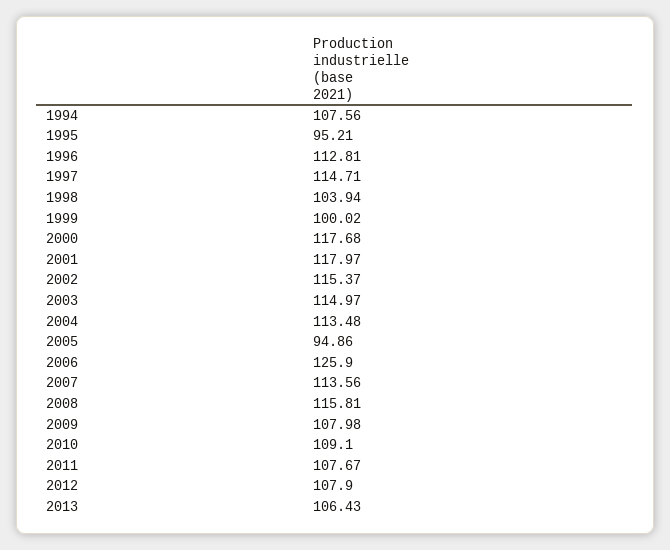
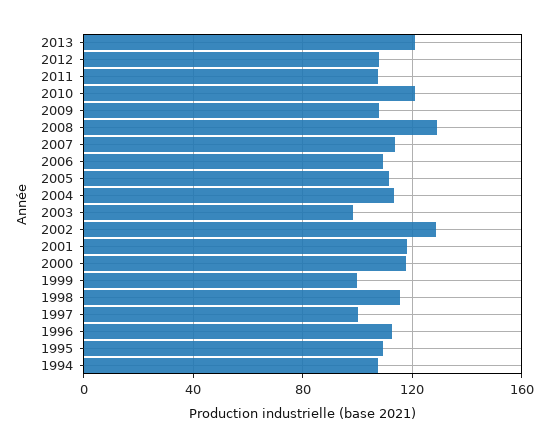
  {
    "1994": 107.56,
-   "1995": 95.21,
+   "1995": 110,
    "1996": 112.81,
-   "1997": 114.71,
+   "1997": 100,
-   "1998": 103.94,
+   "1998": 115,
    "1999": 100.02,
    "2000": 117.68,
    "2001": 117.97,
-   "2002": 115.37,
+   "2002": 130,
-   "2003": 114.97,
+   "2003": 100,
    "2004": 113.48,
-   "2005": 94.86,
+   "2005": 110,
-   "2006": 125.9,
+   "2006": 110,
    "2007": 113.56,
-   "2008": 115.81,
+   "2008": 130,
    "2009": 107.98,
-   "2010": 109.1,
+   "2010": 120,
    "2011": 107.67,
    "2012": 107.9,
-   "2013": 106.43
+   "2013": 120
  }

